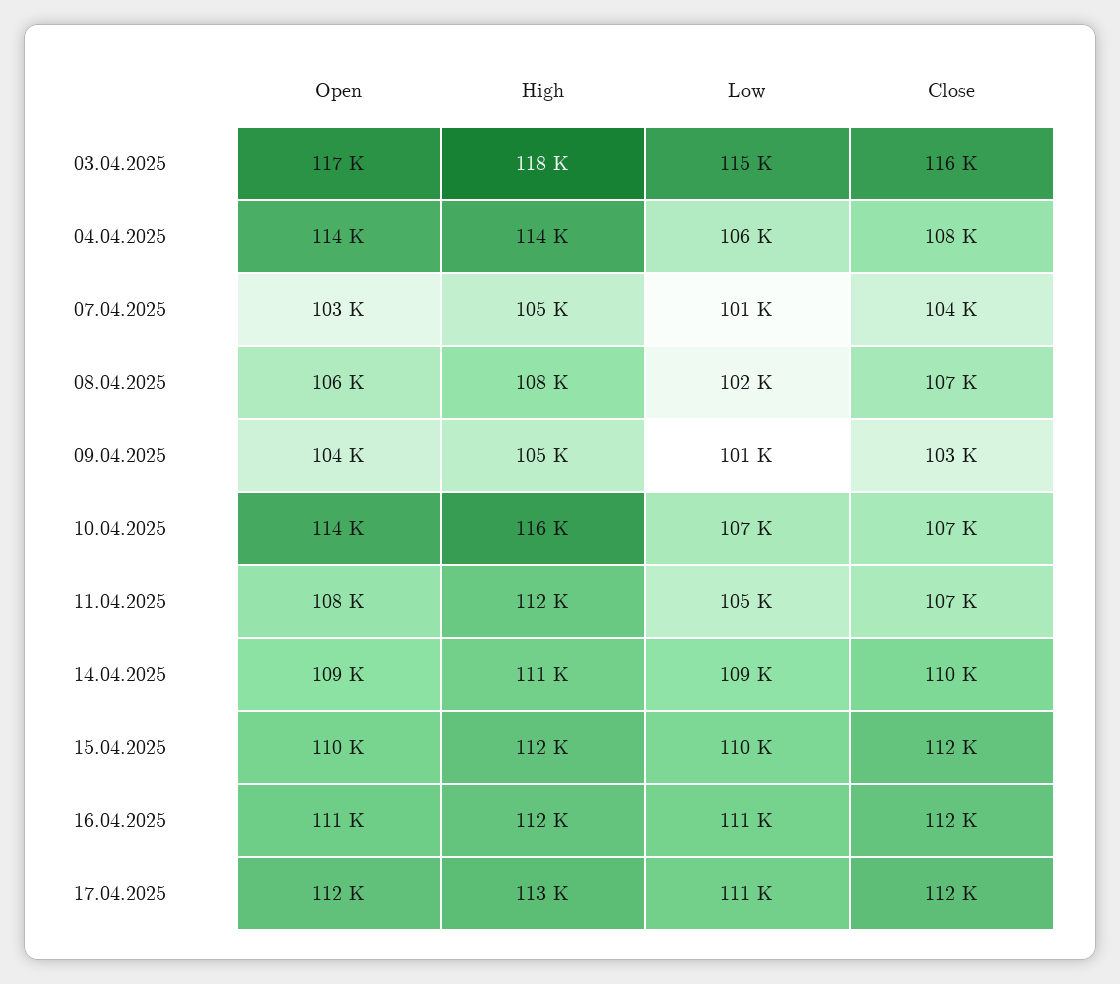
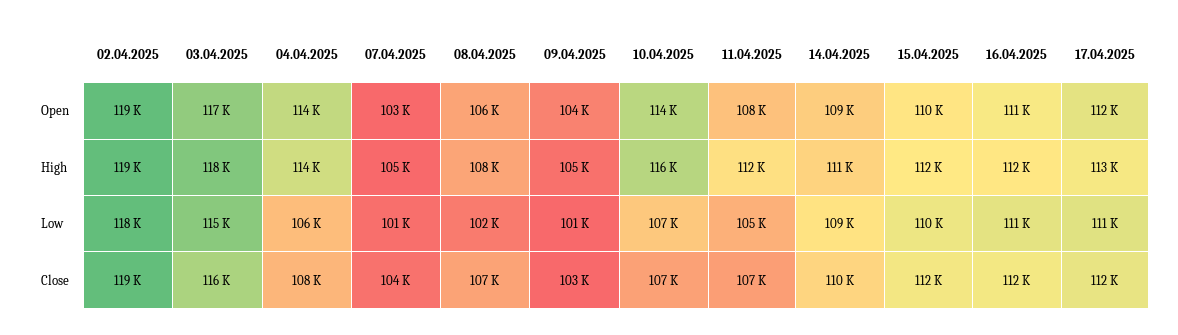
  {
    "Open": {
      "03.04.2025": 117000,
      "04.04.2025": 114000,
      "07.04.2025": 103000,
      "08.04.2025": 106000,
      "09.04.2025": 104000,
      "10.04.2025": 114000,
      "11.04.2025": 108000,
      "14.04.2025": 109000,
      "15.04.2025": 110000,
      "16.04.2025": 111000,
-     "17.04.2025": 112000
+     "17.04.2025": 112000,
+     "02.04.2025": 119000
    },
    "High": {
      "03.04.2025": 118000,
      "04.04.2025": 114000,
      "07.04.2025": 105000,
      "08.04.2025": 108000,
      "09.04.2025": 105000,
      "10.04.2025": 116000,
      "11.04.2025": 112000,
      "14.04.2025": 111000,
      "15.04.2025": 112000,
      "16.04.2025": 112000,
-     "17.04.2025": 113000
+     "17.04.2025": 113000,
+     "02.04.2025": 119000
    },
    "Low": {
      "03.04.2025": 115000,
      "04.04.2025": 106000,
      "07.04.2025": 101000,
      "08.04.2025": 102000,
      "09.04.2025": 101000,
      "10.04.2025": 107000,
      "11.04.2025": 105000,
      "14.04.2025": 109000,
      "15.04.2025": 110000,
      "16.04.2025": 111000,
-     "17.04.2025": 111000
+     "17.04.2025": 111000,
+     "02.04.2025": 118000
    },
    "Close": {
      "03.04.2025": 116000,
      "04.04.2025": 108000,
      "07.04.2025": 104000,
      "08.04.2025": 107000,
      "09.04.2025": 103000,
      "10.04.2025": 107000,
      "11.04.2025": 107000,
      "14.04.2025": 110000,
      "15.04.2025": 112000,
      "16.04.2025": 112000,
-     "17.04.2025": 112000
+     "17.04.2025": 112000,
+     "02.04.2025": 119000
    }
  }

